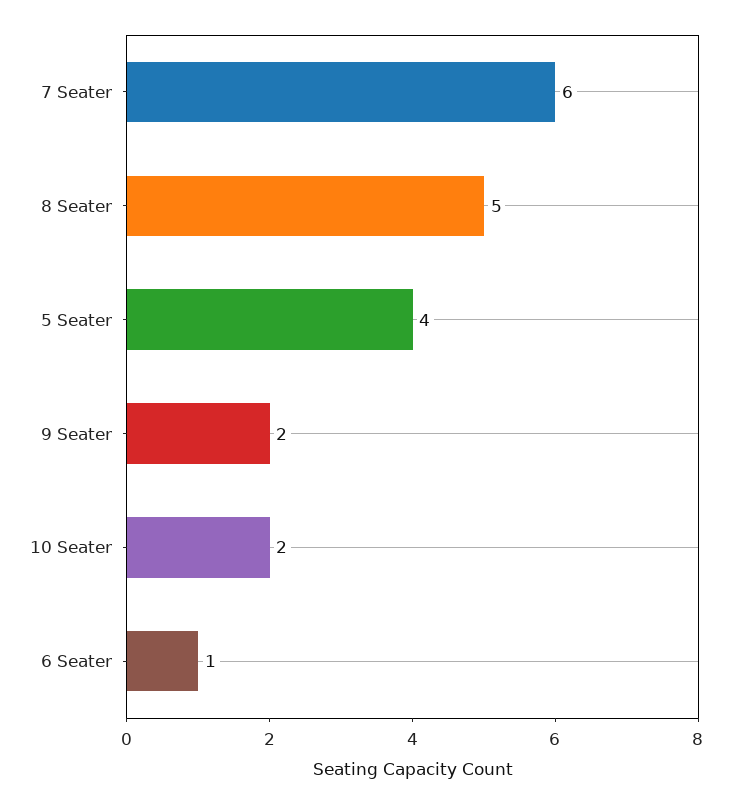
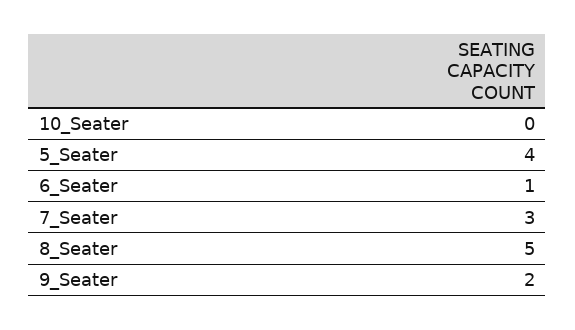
  {
-   "7 Seater": 6,
+   "7 Seater": 3,
    "8 Seater": 5,
    "5 Seater": 4,
    "9 Seater": 2,
-   "10 Seater": 2,
+   "10 Seater": 0,
    "6 Seater": 1
  }

